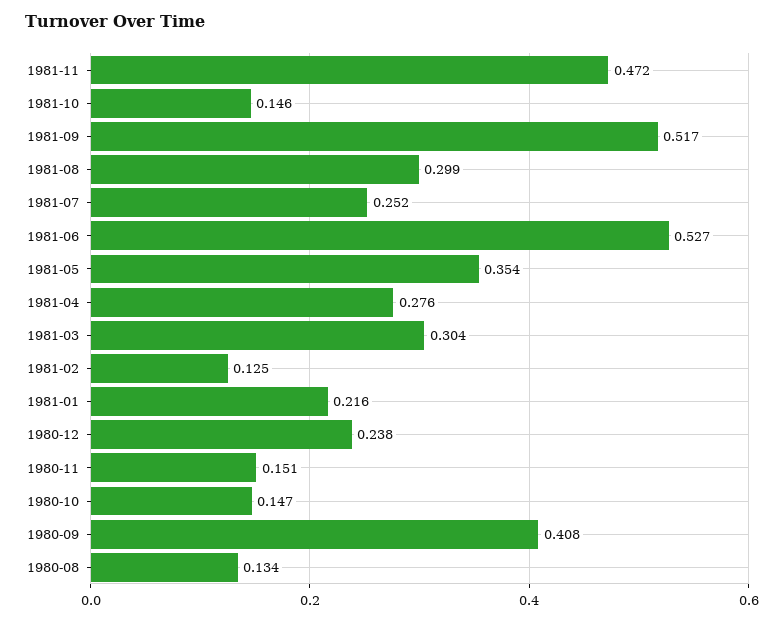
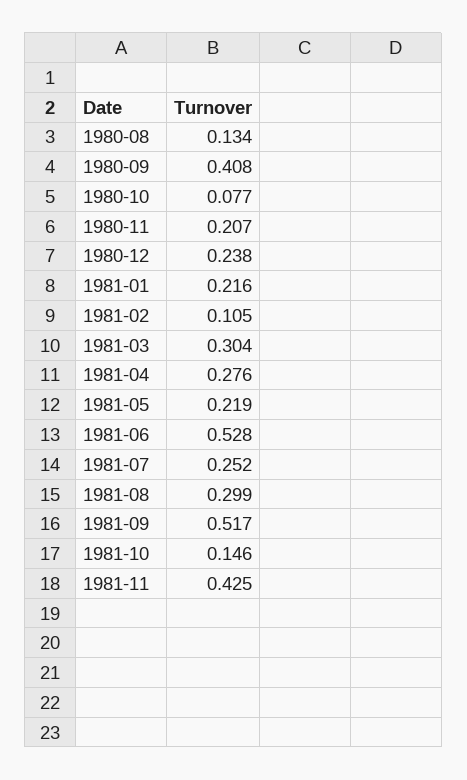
  {
-   "1981-11": 0.472,
+   "1981-11": 0.425,
    "1981-10": 0.146,
    "1981-09": 0.517,
    "1981-08": 0.299,
    "1981-07": 0.252,
-   "1981-06": 0.527,
+   "1981-06": 0.528,
-   "1981-05": 0.354,
+   "1981-05": 0.219,
    "1981-04": 0.276,
    "1981-03": 0.304,
-   "1981-02": 0.125,
+   "1981-02": 0.105,
    "1981-01": 0.216,
    "1980-12": 0.238,
-   "1980-11": 0.151,
+   "1980-11": 0.207,
-   "1980-10": 0.147,
+   "1980-10": 0.077,
    "1980-09": 0.408,
    "1980-08": 0.134
  }

